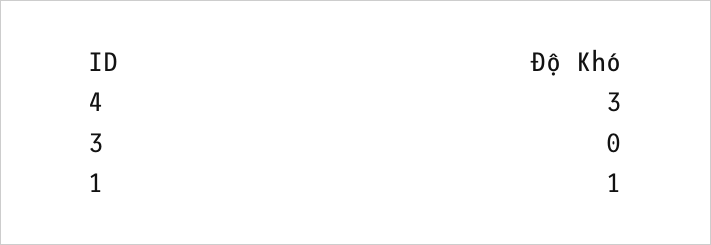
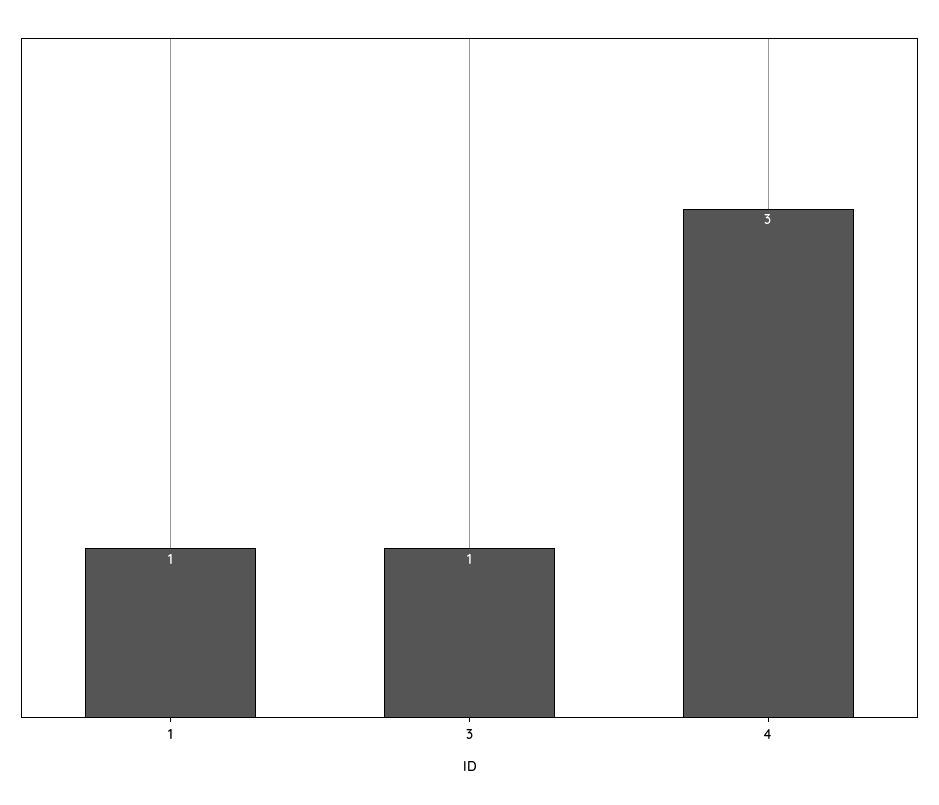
  {
    "4": 3,
-   "3": 0,
+   "3": 1,
    "1": 1
  }

